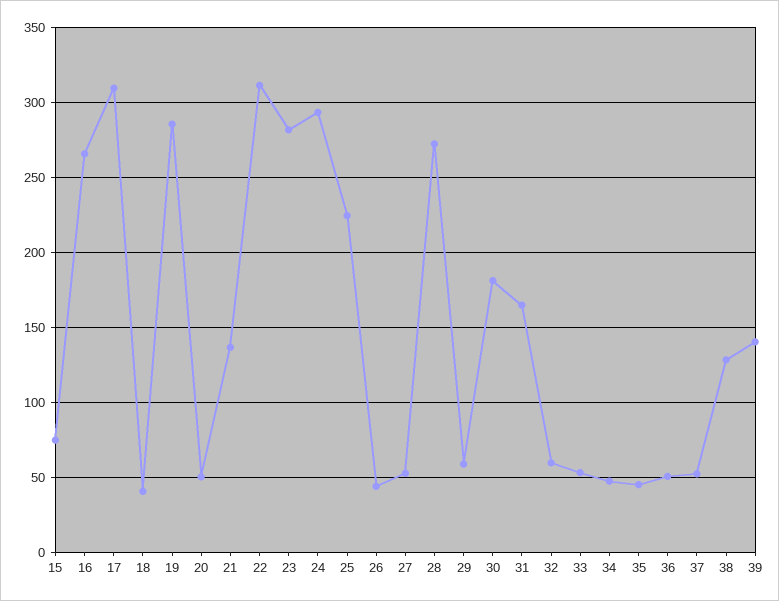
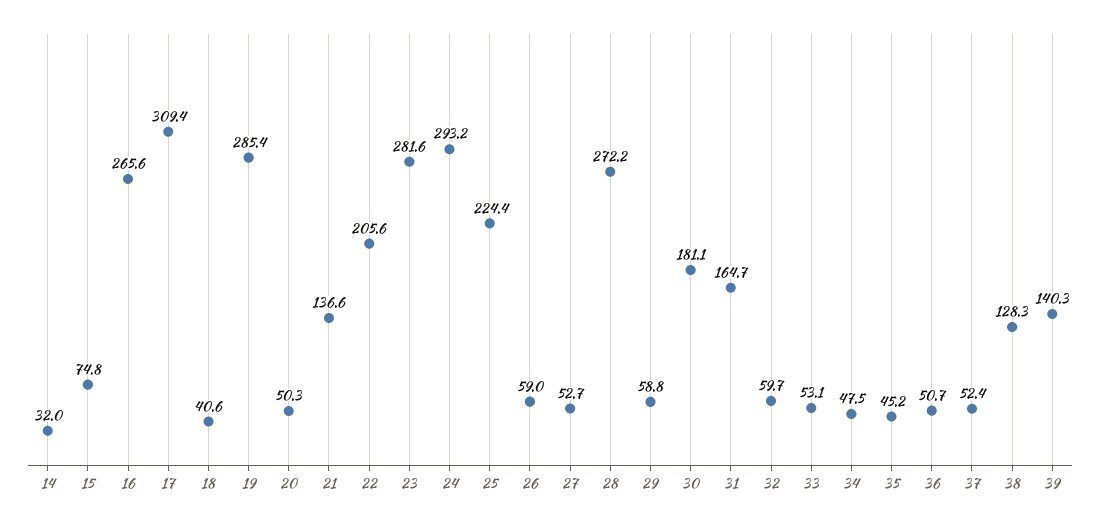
  {
    "15": 74.8,
    "16": 265.6,
    "17": 309.4,
    "18": 40.6,
    "19": 285.4,
    "20": 50.3,
    "21": 136.6,
-   "22": 310,
+   "22": 205.6,
    "23": 281.6,
    "24": 293.2,
    "25": 224.4,
-   "26": 45,
+   "26": 59,
    "27": 52.7,
    "28": 272.2,
    "29": 58.8,
    "30": 181.1,
    "31": 164.7,
    "32": 59.7,
    "33": 53.1,
    "34": 47.5,
    "35": 45.2,
    "36": 50.7,
    "37": 52.4,
    "38": 128.3,
-   "39": 140.3
+   "39": 140.3,
+   "14": 32
  }

